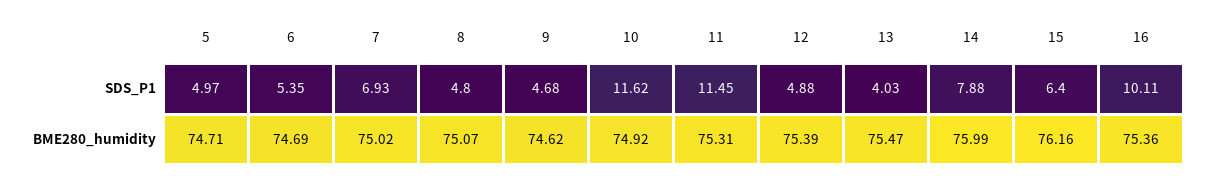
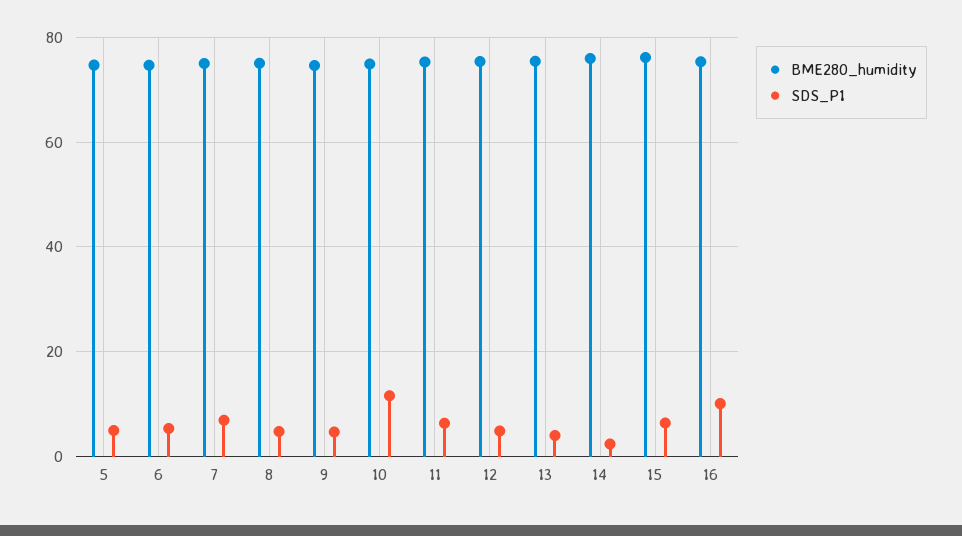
  {
    "SDS_P1": {
      "5": 4.97,
      "6": 5.35,
      "7": 6.93,
      "8": 4.8,
      "9": 4.68,
      "10": 11.62,
-     "11": 11.45,
+     "11": 6,
      "12": 4.88,
      "13": 4.03,
-     "14": 7.88,
+     "14": 2,
      "15": 6.4,
      "16": 10.11
    },
    "BME280_humidity": {
      "5": 74.71,
      "6": 74.69,
      "7": 75.02,
      "8": 75.07,
      "9": 74.62,
      "10": 74.92,
      "11": 75.31,
      "12": 75.39,
      "13": 75.47,
      "14": 75.99,
      "15": 76.16,
      "16": 75.36
    }
  }

